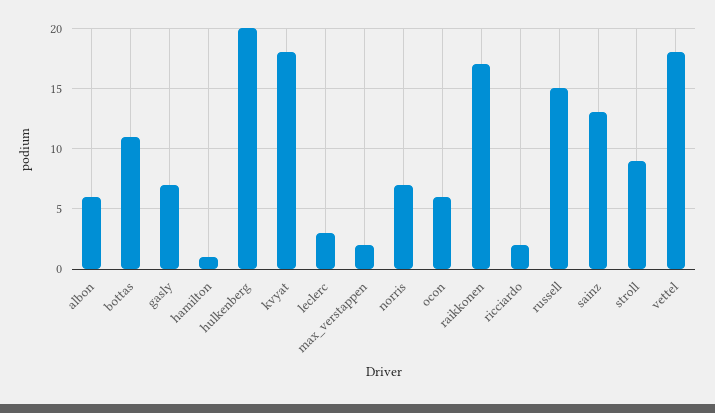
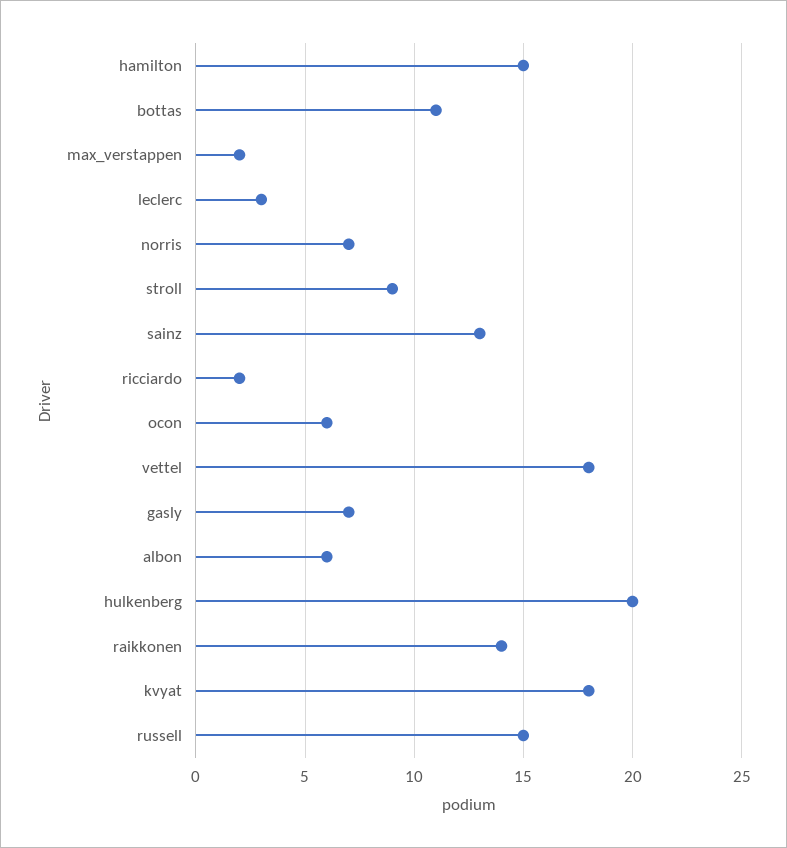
  {
    "albon": 6,
    "bottas": 11,
    "gasly": 7,
-   "hamilton": 1,
+   "hamilton": 15,
    "hulkenberg": 20,
    "kvyat": 18,
    "leclerc": 3,
    "max_verstappen": 2,
    "norris": 7,
    "ocon": 6,
-   "raikkonen": 17,
+   "raikkonen": 14,
    "ricciardo": 2,
    "russell": 15,
    "sainz": 13,
    "stroll": 9,
    "vettel": 18
  }

